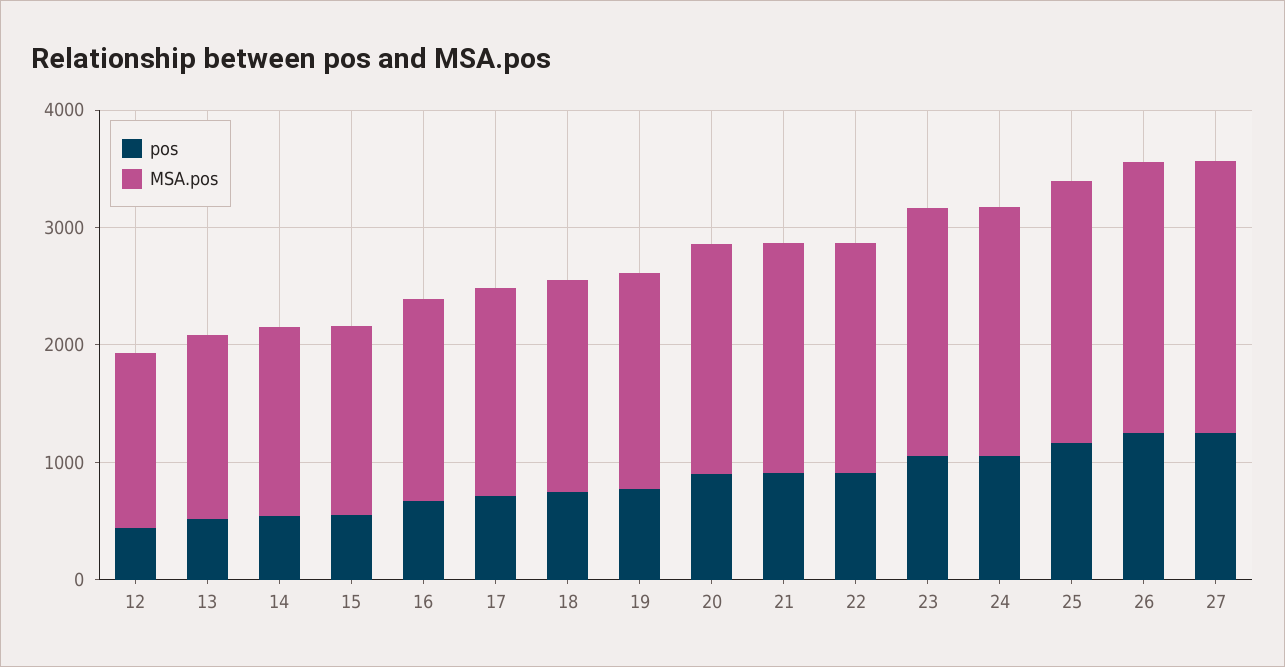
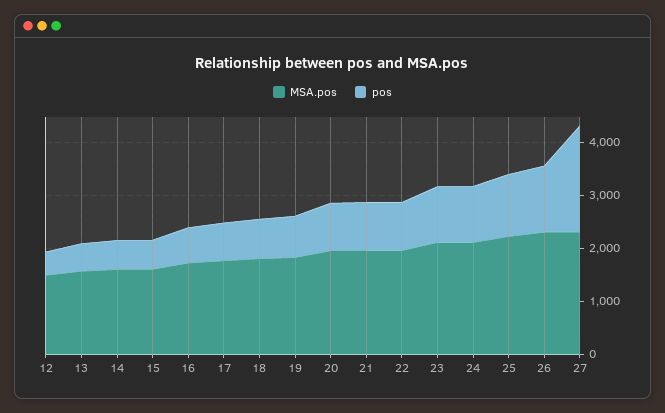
  {
    "pos": {
      "12": 400,
      "13": 600,
      "14": 600,
      "15": 600,
      "16": 600,
      "17": 800,
      "18": 800,
      "19": 800,
      "20": 1000,
      "21": 1000,
      "22": 1000,
      "23": 1000,
      "24": 1000,
      "25": 1200,
      "26": 1200,
-     "27": 1200
+     "27": 2000
    },
    "MSA.pos": {
      "12": 1400,
      "13": 1600,
      "14": 1600,
      "15": 1600,
      "16": 1800,
      "17": 1800,
      "18": 1800,
      "19": 1800,
      "20": 2000,
      "21": 2000,
      "22": 2000,
      "23": 2200,
      "24": 2200,
      "25": 2200,
      "26": 2400,
      "27": 2400
    }
  }

